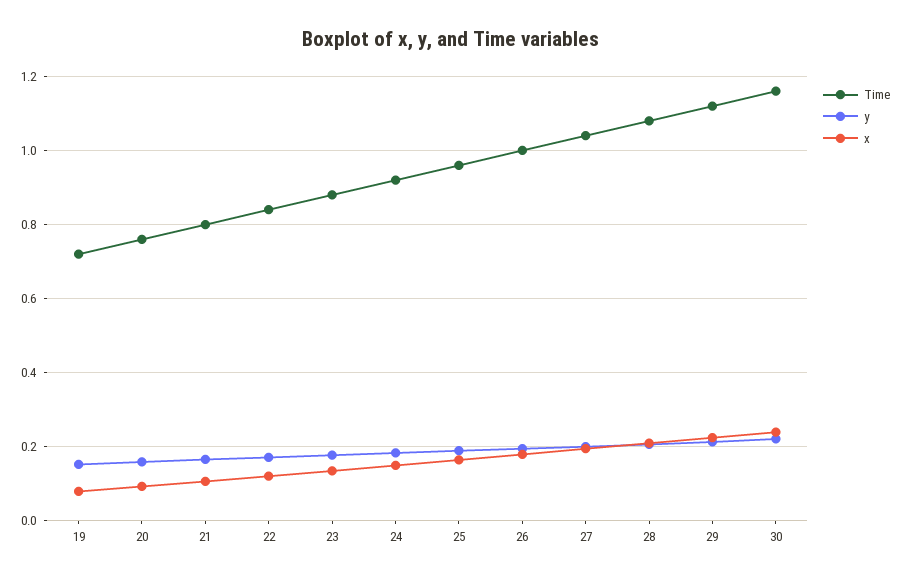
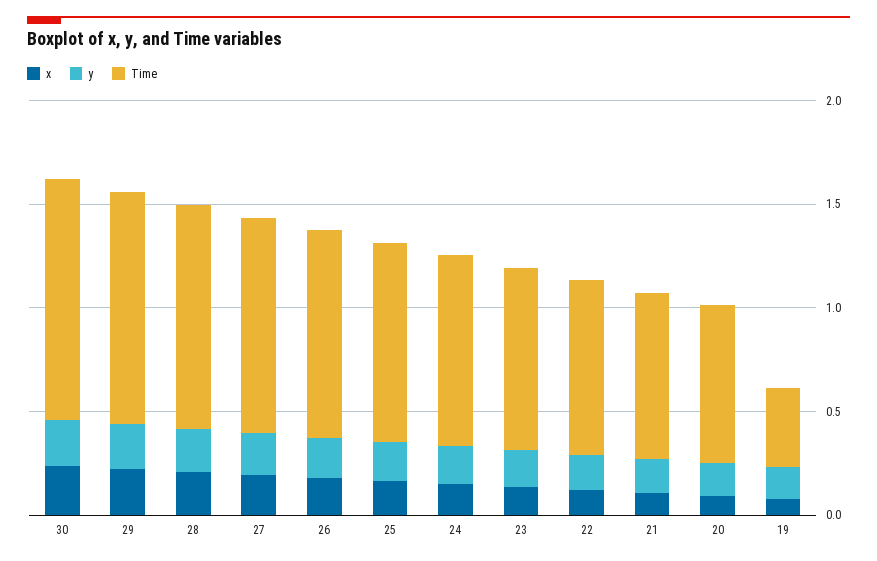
  {
    "Time": {
-     "19": 0.72,
+     "19": 0.4,
      "20": 0.76,
      "21": 0.8,
      "22": 0.84,
      "23": 0.88,
      "24": 0.92,
      "25": 0.96,
      "26": 1,
      "27": 1.04,
      "28": 1.08,
      "29": 1.12,
      "30": 1.16
    },
    "y": {
      "19": 0.16,
      "20": 0.16,
      "21": 0.16,
      "22": 0.18,
      "23": 0.18,
      "24": 0.18,
      "25": 0.18,
      "26": 0.2,
      "27": 0.2,
      "28": 0.2,
      "29": 0.22,
      "30": 0.22
    },
    "x": {
      "19": 0.08,
      "20": 0.1,
      "21": 0.1,
      "22": 0.12,
      "23": 0.14,
      "24": 0.14,
      "25": 0.16,
      "26": 0.18,
      "27": 0.2,
      "28": 0.22,
      "29": 0.22,
      "30": 0.24
    }
  }

